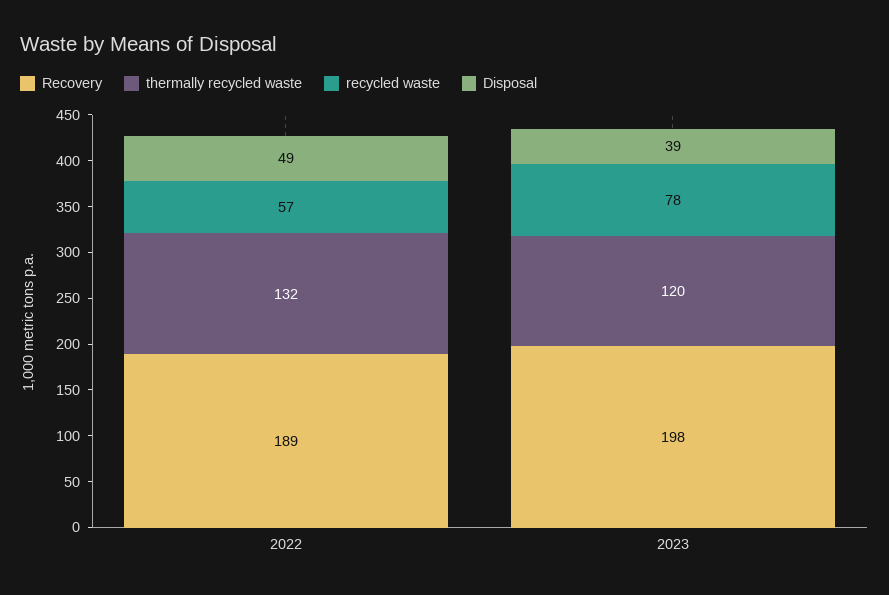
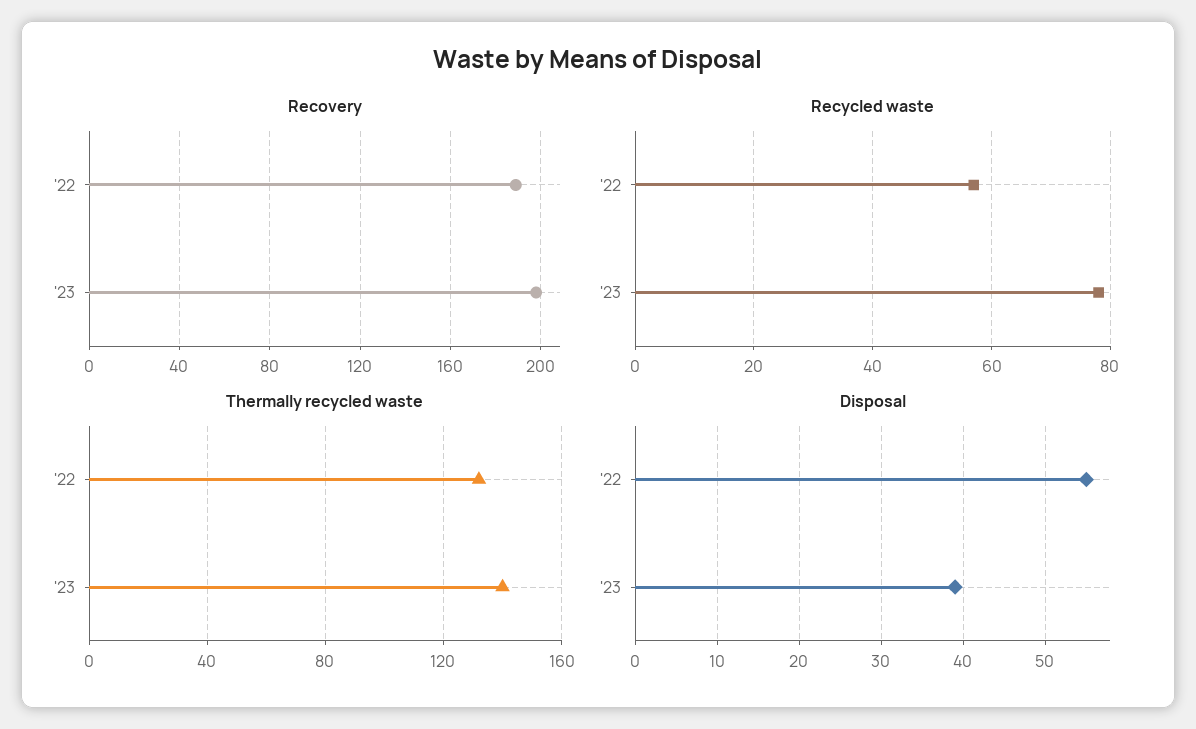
  {
    "Recovery": {
      "2022": 189,
      "2023": 198
    },
    "thermally recycled waste": {
      "2022": 132,
-     "2023": 120
+     "2023": 140
    },
    "recycled waste": {
      "2022": 57,
      "2023": 78
    },
    "Disposal": {
-     "2022": 49,
+     "2022": 55,
      "2023": 39
    }
  }

